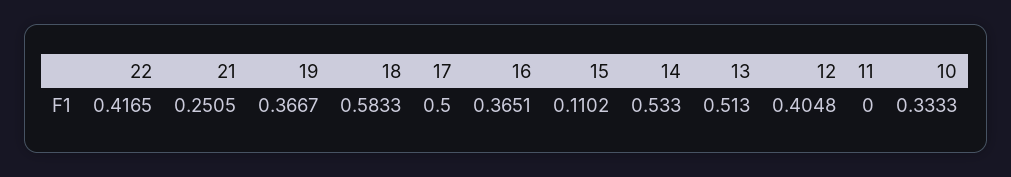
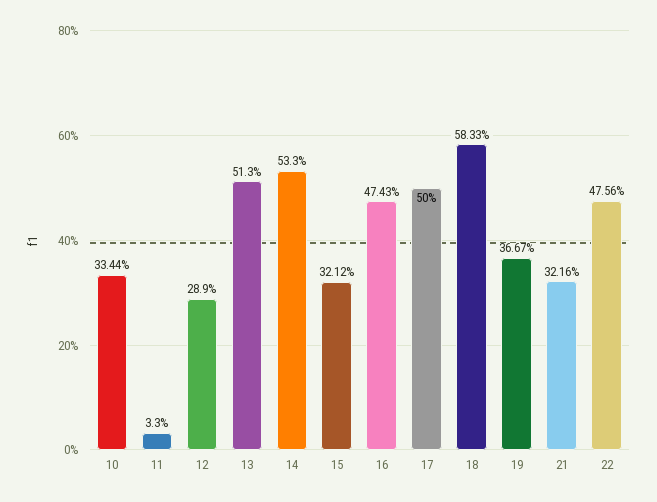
  {
-   "22": 0.4165,
+   "22": 0.4756,
-   "21": 0.2505,
+   "21": 0.3216,
    "19": 0.3667,
    "18": 0.5833,
    "17": 0.5,
-   "16": 0.3651,
+   "16": 0.4743,
-   "15": 0.1102,
+   "15": 0.3212,
    "14": 0.533,
    "13": 0.513,
-   "12": 0.4048,
+   "12": 0.289,
-   "11": 0,
+   "11": 0.033,
-   "10": 0.3333
+   "10": 0.3344
  }

